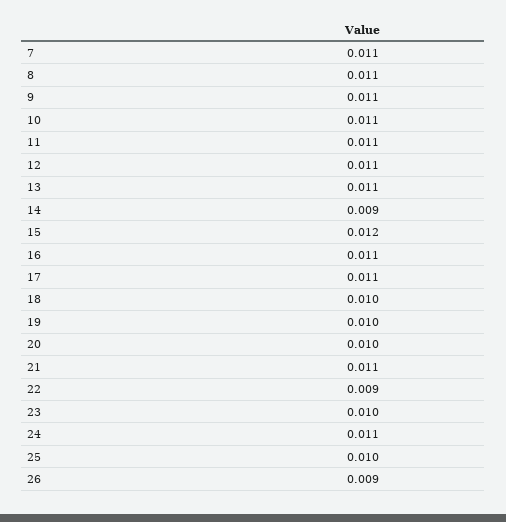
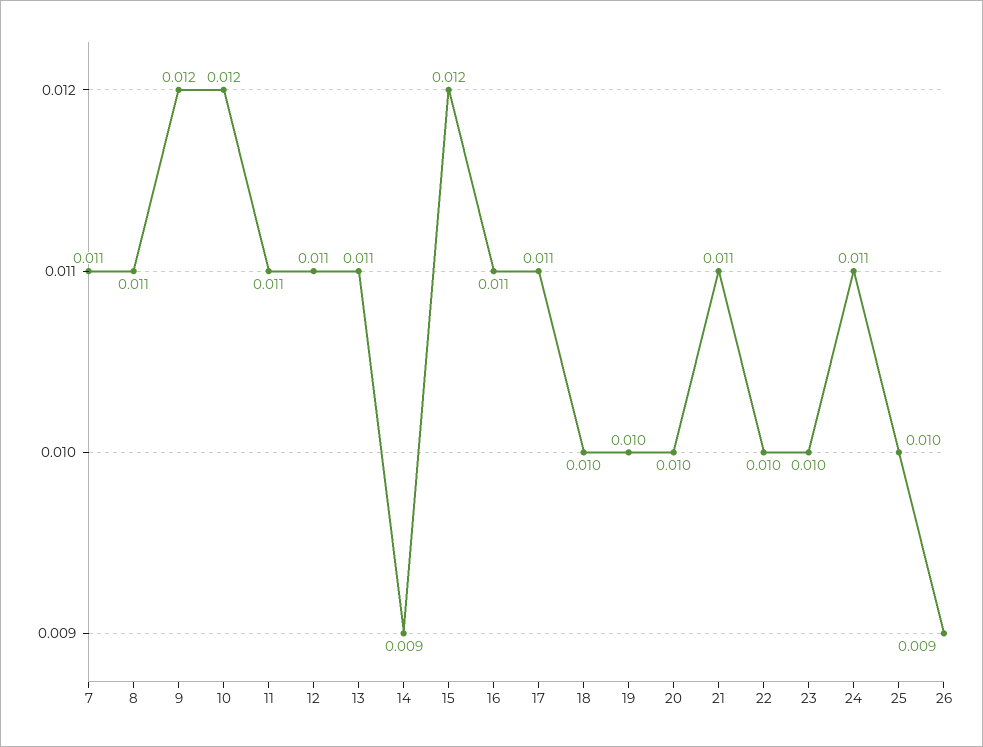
  {
    "7": 0.011,
    "8": 0.011,
-   "9": 0.011,
+   "9": 0.012,
-   "10": 0.011,
+   "10": 0.012,
    "11": 0.011,
    "12": 0.011,
    "13": 0.011,
    "14": 0.009,
    "15": 0.012,
    "16": 0.011,
    "17": 0.011,
    "18": 0.01,
    "19": 0.01,
    "20": 0.01,
    "21": 0.011,
-   "22": 0.009,
+   "22": 0.01,
    "23": 0.01,
    "24": 0.011,
    "25": 0.01,
    "26": 0.009
  }

